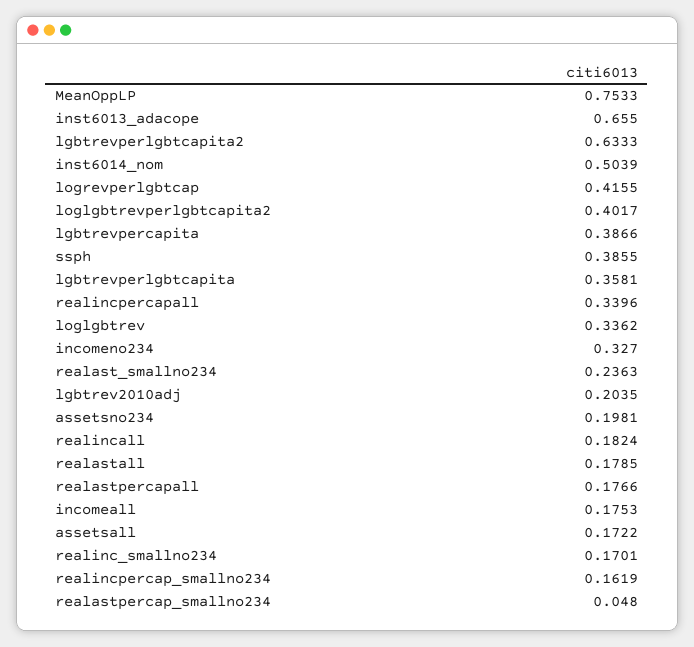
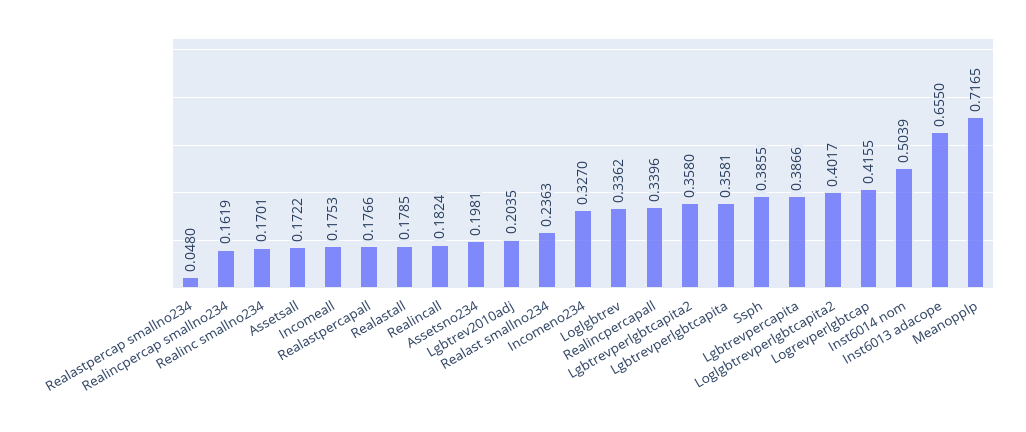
  {
-   "MeanOppLP": 0.7533,
+   "MeanOppLP": 0.7165,
    "inst6013_adacope": 0.655,
-   "lgbtrevperlgbtcapita2": 0.6333,
+   "lgbtrevperlgbtcapita2": 0.358,
    "inst6014_nom": 0.5039,
    "logrevperlgbtcap": 0.4155,
    "loglgbtrevperlgbtcapita2": 0.4017,
    "lgbtrevpercapita": 0.3866,
    "ssph": 0.3855,
    "lgbtrevperlgbtcapita": 0.3581,
    "realincpercapall": 0.3396,
    "loglgbtrev": 0.3362,
    "incomeno234": 0.327,
    "realast_smallno234": 0.2363,
    "lgbtrev2010adj": 0.2035,
    "assetsno234": 0.1981,
    "realincall": 0.1824,
    "realastall": 0.1785,
    "realastpercapall": 0.1766,
    "incomeall": 0.1753,
    "assetsall": 0.1722,
    "realinc_smallno234": 0.1701,
    "realincpercap_smallno234": 0.1619,
    "realastpercap_smallno234": 0.048
  }

